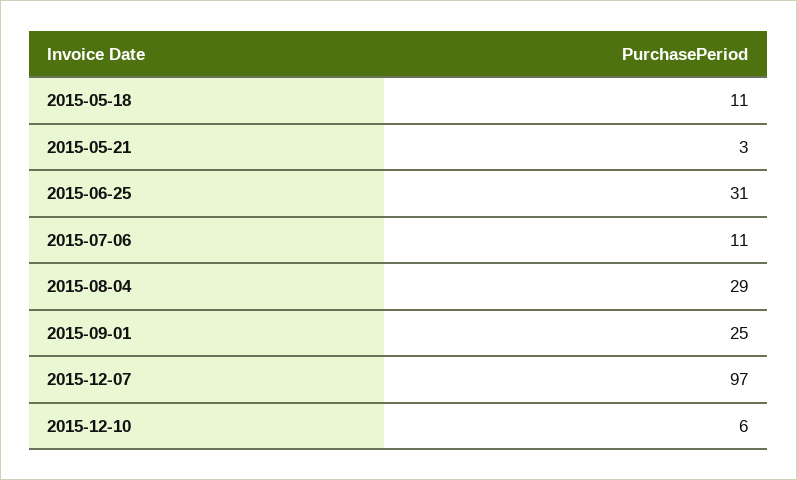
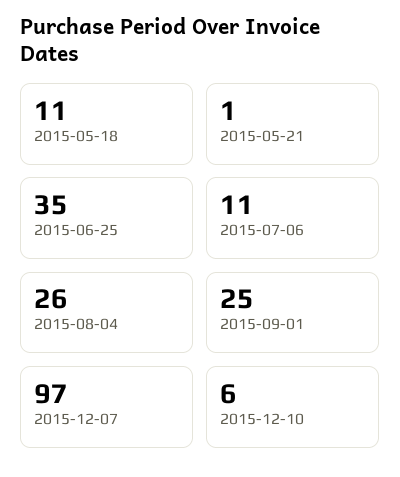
  {
    "2015-05-18": 11,
-   "2015-05-21": 3,
+   "2015-05-21": 1,
-   "2015-06-25": 31,
+   "2015-06-25": 35,
    "2015-07-06": 11,
-   "2015-08-04": 29,
+   "2015-08-04": 26,
    "2015-09-01": 25,
    "2015-12-07": 97,
    "2015-12-10": 6
  }

